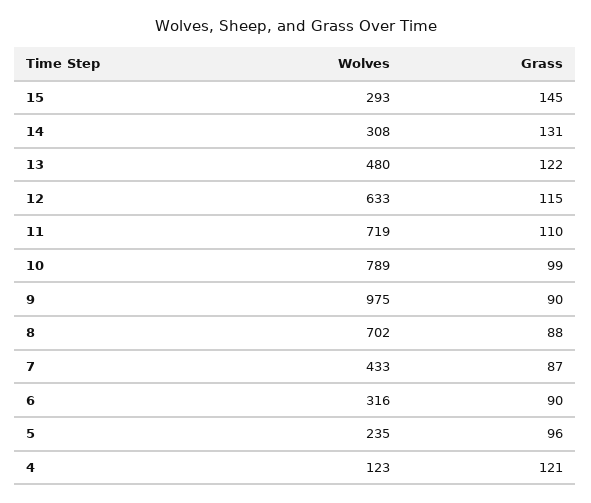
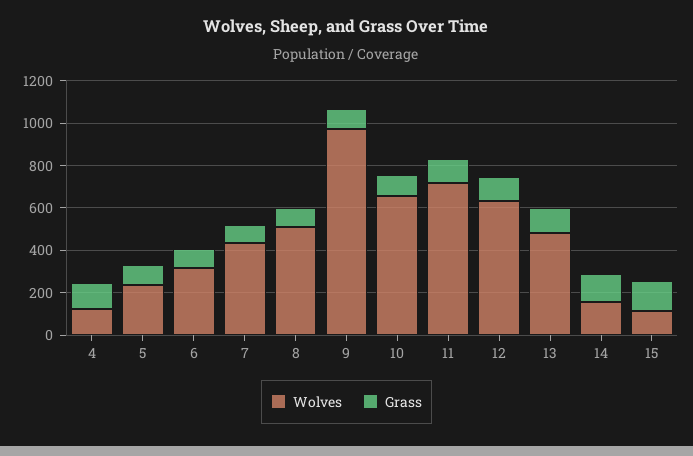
  {
    "Wolves": {
-     "15": 293,
+     "15": 100,
-     "14": 308,
+     "14": 150,
      "13": 480,
      "12": 633,
      "11": 719,
-     "10": 789,
+     "10": 650,
      "9": 975,
-     "8": 702,
+     "8": 500,
      "7": 433,
      "6": 316,
      "5": 235,
      "4": 123
    },
    "Grass": {
      "15": 145,
      "14": 131,
      "13": 122,
      "12": 115,
      "11": 110,
      "10": 99,
      "9": 90,
      "8": 88,
      "7": 87,
      "6": 90,
      "5": 96,
      "4": 121
    }
  }

